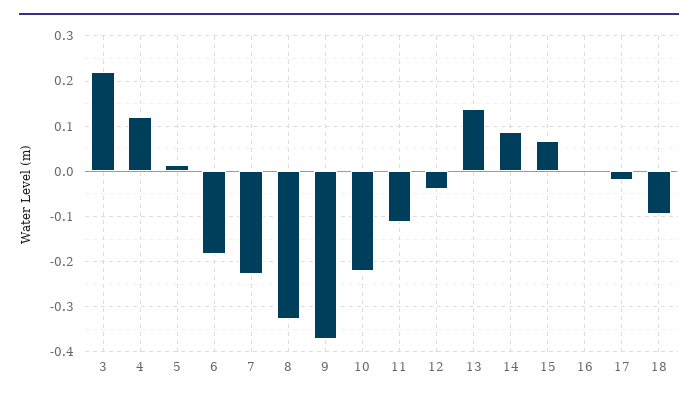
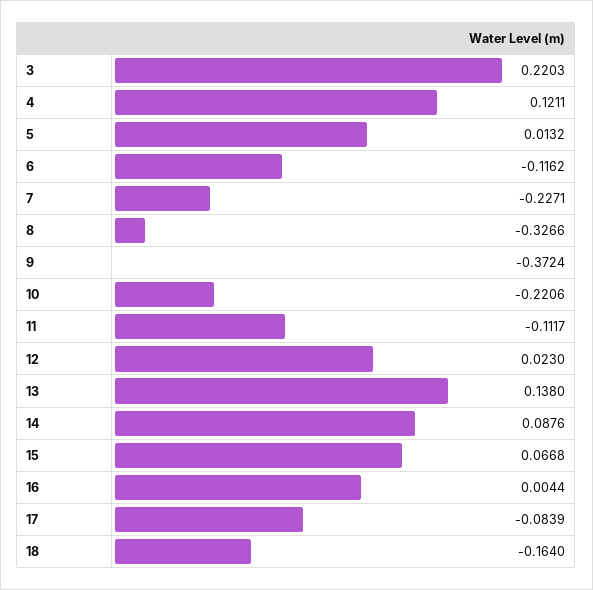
  {
    "3": 0.2203,
    "4": 0.1211,
    "5": 0.0132,
-   "6": -0.18,
+   "6": -0.1162,
    "7": -0.2271,
    "8": -0.3266,
    "9": -0.3724,
    "10": -0.2206,
    "11": -0.1117,
-   "12": -0.04,
+   "12": 0.023,
    "13": 0.138,
    "14": 0.0876,
    "15": 0.0668,
    "16": 0.0044,
-   "17": -0.02,
+   "17": -0.0839,
-   "18": -0.1
+   "18": -0.164
  }

